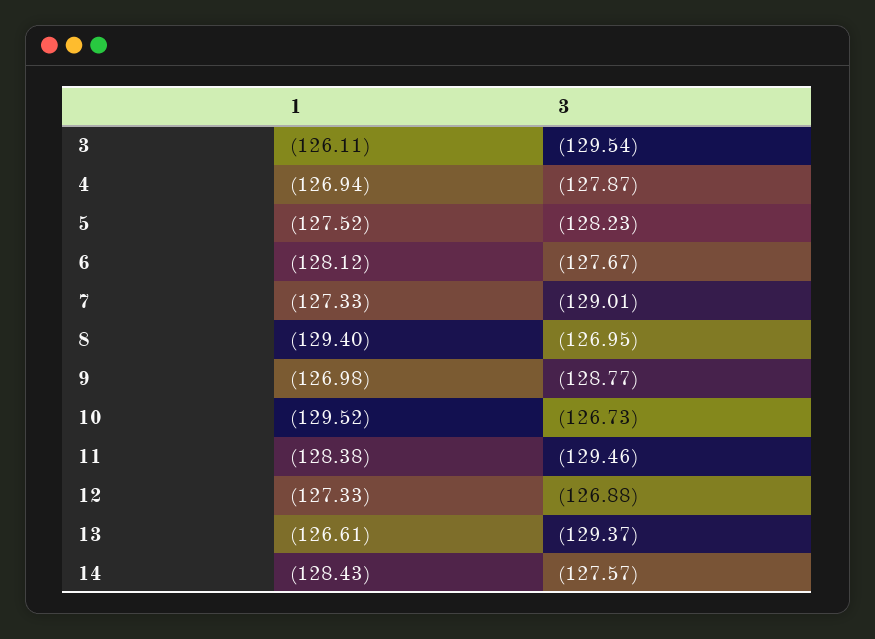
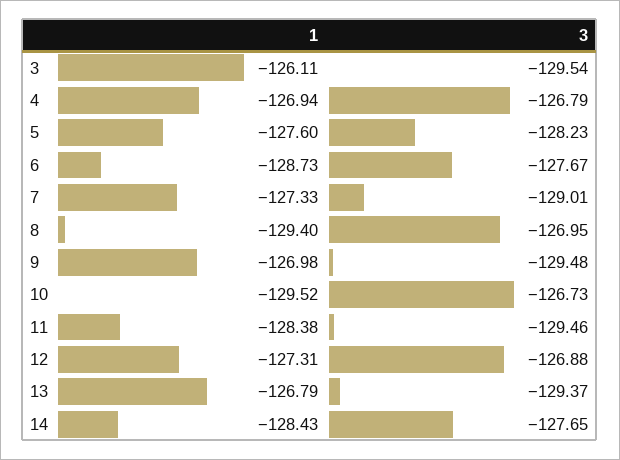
  {
    "1": {
      "3": -126.11,
      "4": -126.94,
-     "5": -127.52,
+     "5": -127.6,
-     "6": -128.12,
+     "6": -128.73,
      "7": -127.33,
      "8": -129.4,
      "9": -126.98,
      "10": -129.52,
      "11": -128.38,
-     "12": -127.33,
+     "12": -127.31,
-     "13": -126.61,
+     "13": -126.79,
      "14": -128.43
    },
    "3": {
      "3": -129.54,
-     "4": -127.87,
+     "4": -126.79,
      "5": -128.23,
      "6": -127.67,
      "7": -129.01,
      "8": -126.95,
-     "9": -128.77,
+     "9": -129.48,
      "10": -126.73,
      "11": -129.46,
      "12": -126.88,
      "13": -129.37,
-     "14": -127.57
+     "14": -127.65
    }
  }

